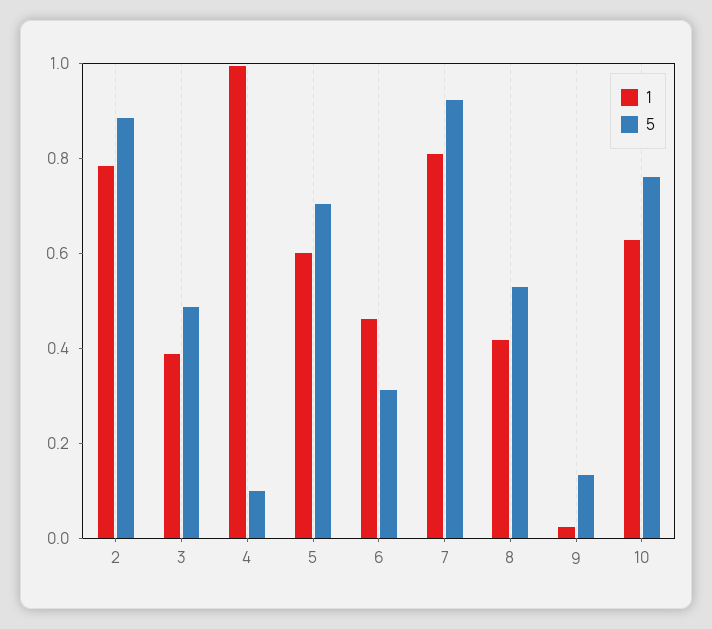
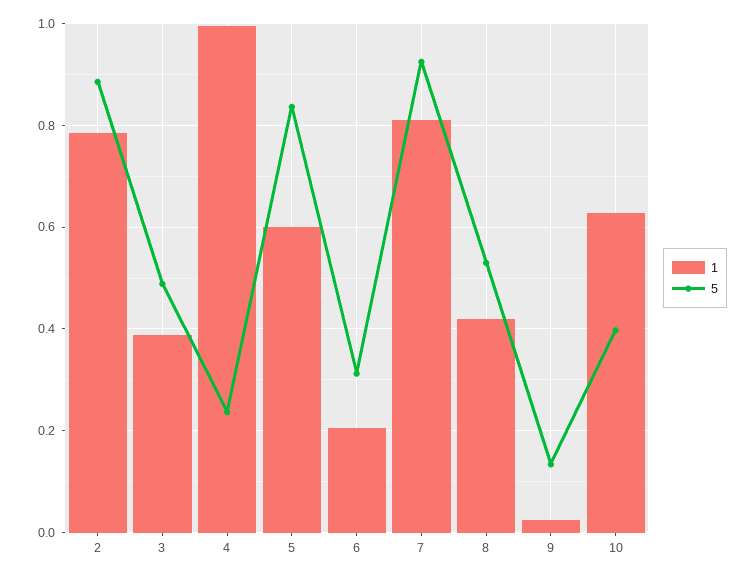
  {
    "1": {
      "2": 0.78,
      "3": 0.38,
      "4": 1,
      "5": 0.6,
-     "6": 0.45,
+     "6": 0.2,
      "7": 0.8,
      "8": 0.42,
      "9": 0.02,
      "10": 0.62
    },
    "5": {
      "2": 0.88,
      "3": 0.48,
-     "4": 0.1,
+     "4": 0.24,
-     "5": 0.7,
+     "5": 0.84,
      "6": 0.32,
      "7": 0.92,
      "8": 0.52,
      "9": 0.14,
-     "10": 0.75
+     "10": 0.4
    }
  }

